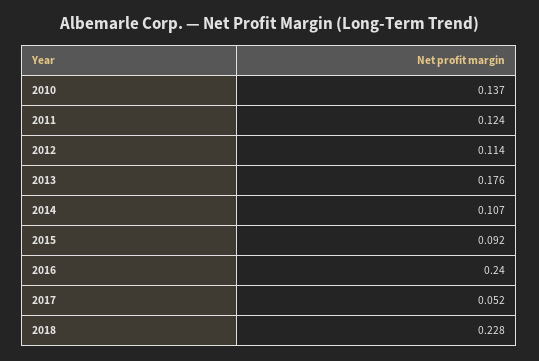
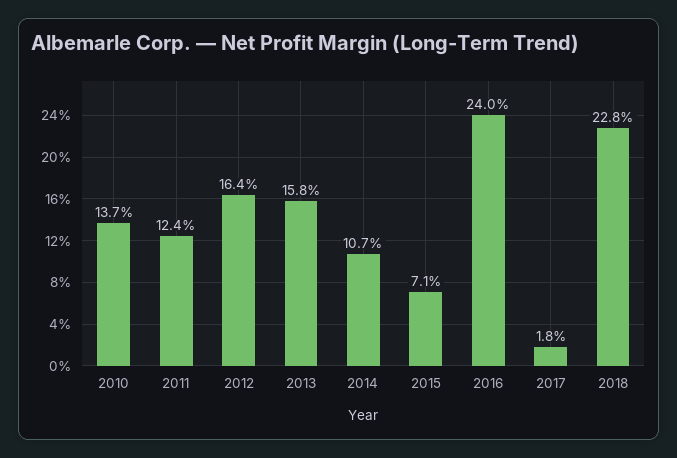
  {
    "2010": 0.137,
    "2011": 0.124,
-   "2012": 0.114,
+   "2012": 0.164,
-   "2013": 0.176,
+   "2013": 0.158,
    "2014": 0.107,
-   "2015": 0.092,
+   "2015": 0.071,
    "2016": 0.24,
-   "2017": 0.052,
+   "2017": 0.018,
    "2018": 0.228
  }

